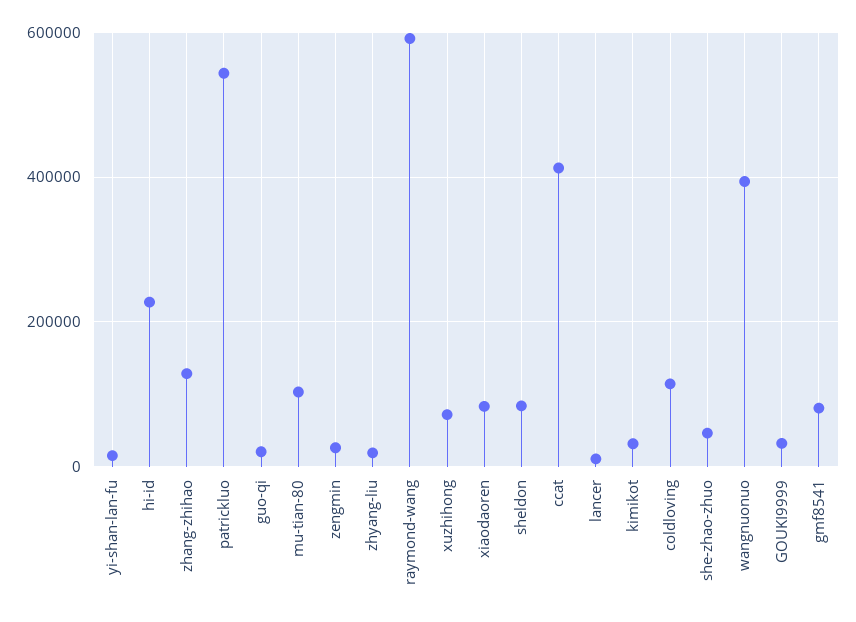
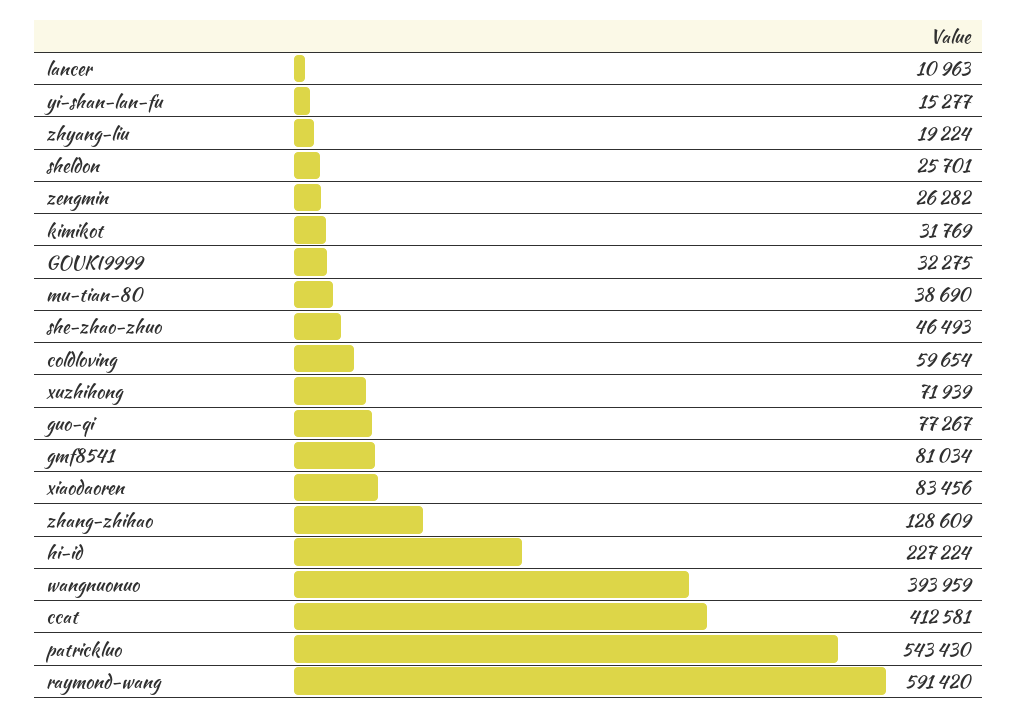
  {
    "yi-shan-lan-fu": 15277,
    "hi-id": 227224,
    "zhang-zhihao": 128609,
    "patrickluo": 543430,
-   "guo-qi": 20000,
+   "guo-qi": 77267,
-   "mu-tian-80": 100000,
+   "mu-tian-80": 38690,
    "zengmin": 26282,
    "zhyang-liu": 19224,
    "raymond-wang": 591420,
    "xuzhihong": 71939,
    "xiaodaoren": 83456,
-   "sheldon": 80000,
+   "sheldon": 25701,
    "ccat": 412581,
    "lancer": 10963,
    "kimikot": 31769,
-   "coldloving": 120000,
+   "coldloving": 59654,
    "she-zhao-zhuo": 46493,
    "wangnuonuo": 393959,
    "GOUKI9999": 32275,
    "gmf8541": 81034
  }

